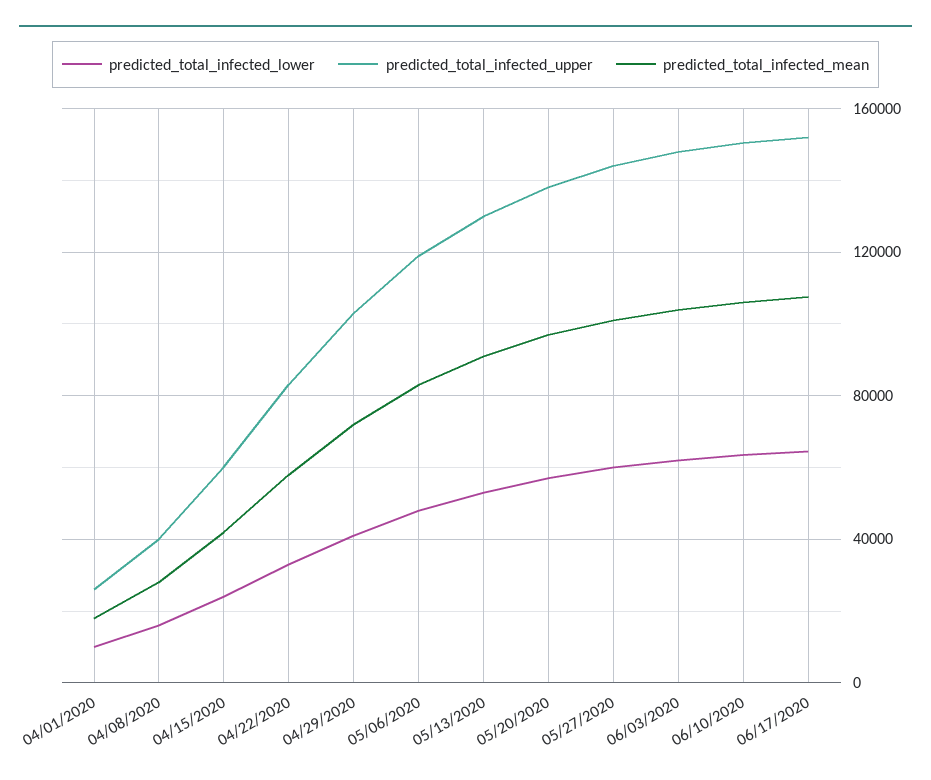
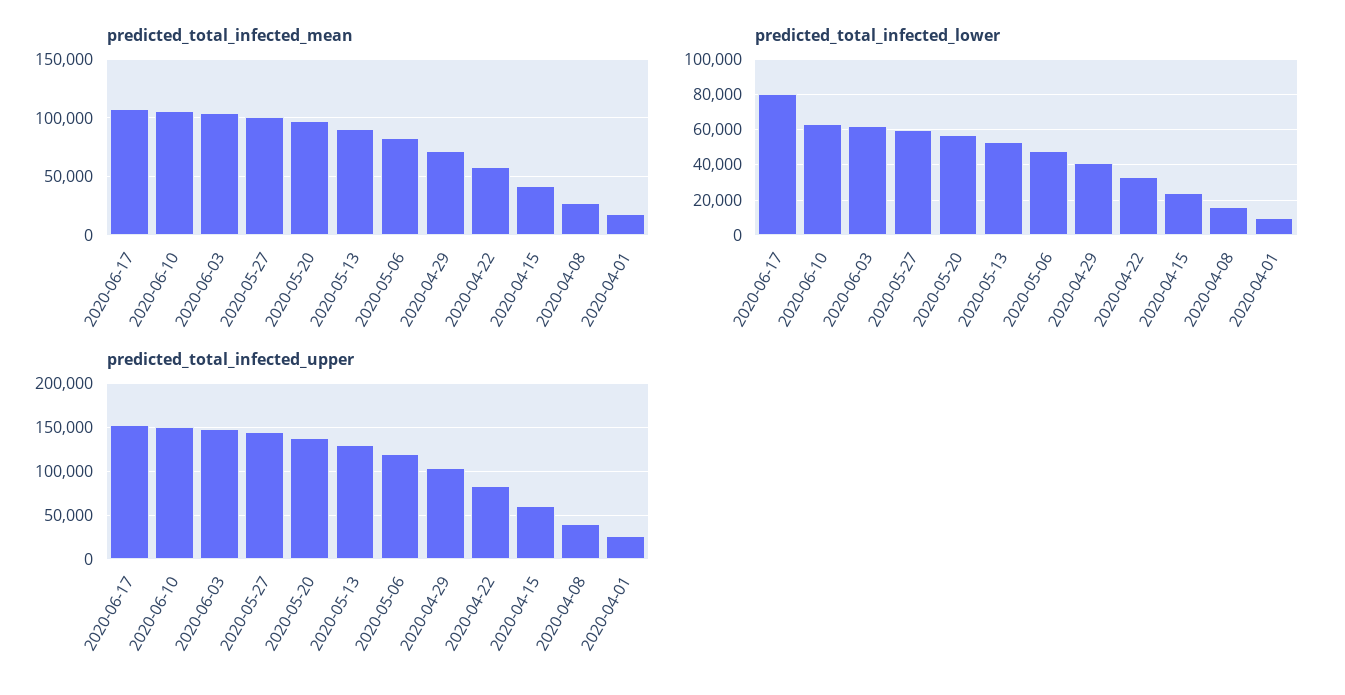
  {
    "predicted_total_infected_lower": {
      "04/01/2020": 10000,
      "04/08/2020": 15000,
      "04/15/2020": 25000,
      "04/22/2020": 35000,
      "04/29/2020": 40000,
      "05/06/2020": 50000,
      "05/13/2020": 55000,
      "05/20/2020": 55000,
      "05/27/2020": 60000,
      "06/03/2020": 60000,
      "06/10/2020": 65000,
-     "06/17/2020": 65000
+     "06/17/2020": 80000
    },
    "predicted_total_infected_upper": {
      "04/01/2020": 25000,
      "04/08/2020": 40000,
      "04/15/2020": 60000,
      "04/22/2020": 85000,
      "04/29/2020": 105000,
      "05/06/2020": 120000,
      "05/13/2020": 130000,
      "05/20/2020": 140000,
      "05/27/2020": 145000,
      "06/03/2020": 150000,
      "06/10/2020": 150000,
      "06/17/2020": 150000
    },
    "predicted_total_infected_mean": {
      "04/01/2020": 20000,
      "04/08/2020": 30000,
      "04/15/2020": 40000,
      "04/22/2020": 60000,
      "04/29/2020": 70000,
      "05/06/2020": 85000,
      "05/13/2020": 90000,
      "05/20/2020": 95000,
      "05/27/2020": 100000,
      "06/03/2020": 105000,
      "06/10/2020": 105000,
      "06/17/2020": 110000
    }
  }

